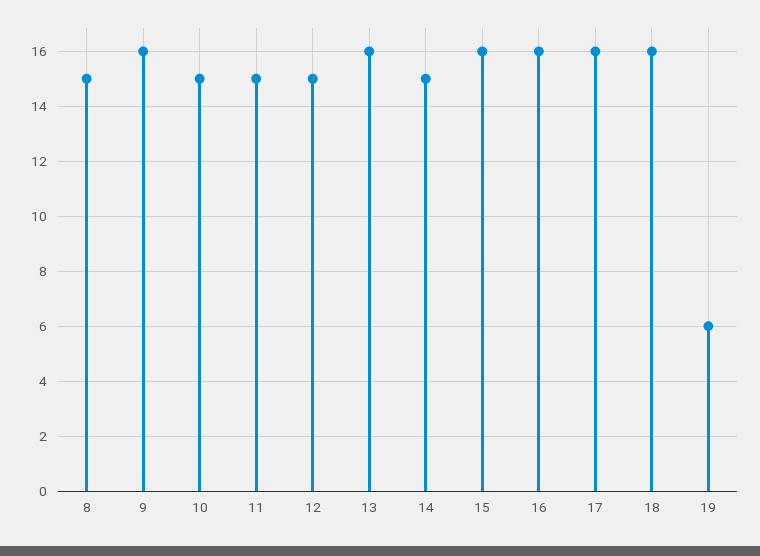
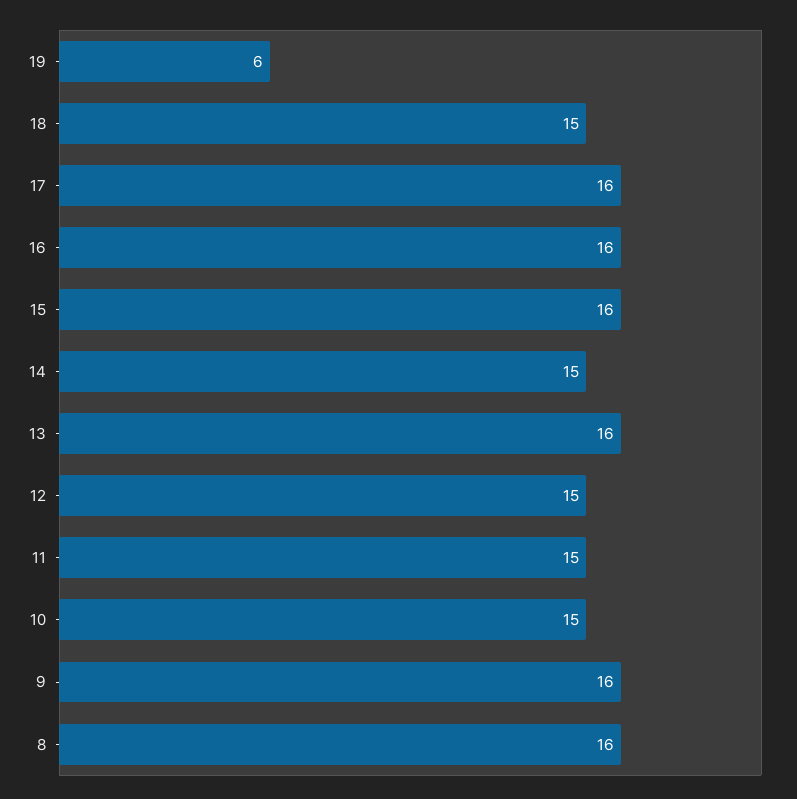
  {
-   "8": 15,
+   "8": 16,
    "9": 16,
    "10": 15,
    "11": 15,
    "12": 15,
    "13": 16,
    "14": 15,
    "15": 16,
    "16": 16,
    "17": 16,
-   "18": 16,
+   "18": 15,
    "19": 6
  }

